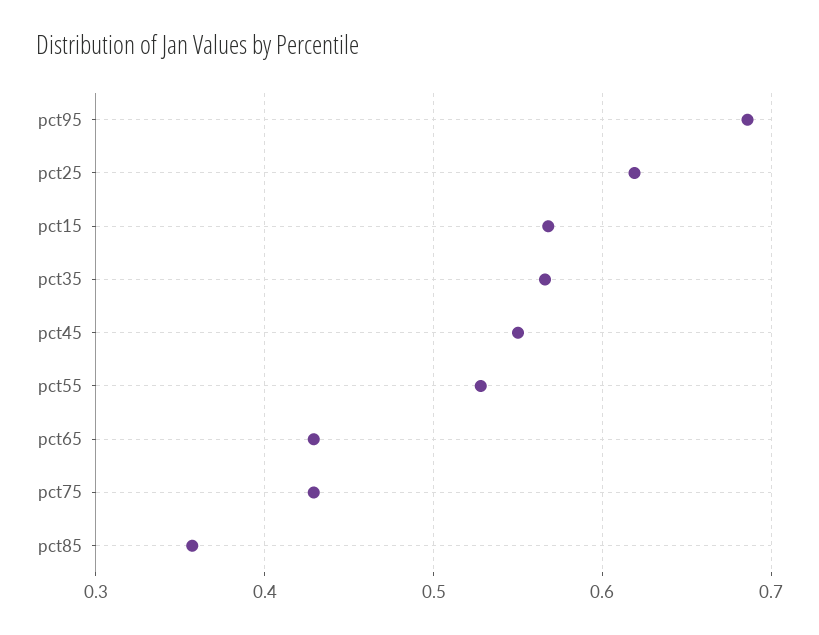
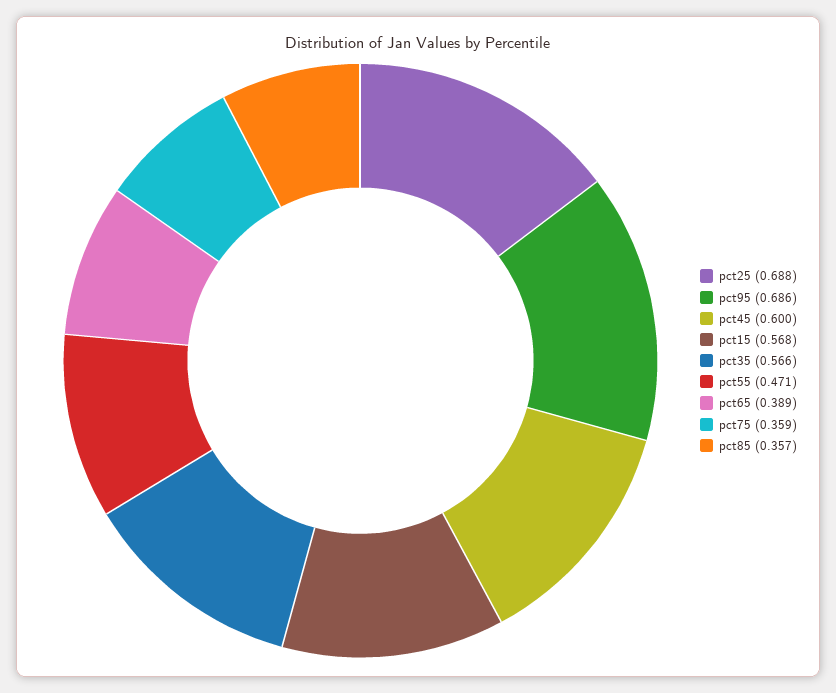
  {
    "pct95": 0.686,
-   "pct25": 0.62,
+   "pct25": 0.688,
    "pct15": 0.568,
    "pct35": 0.566,
-   "pct45": 0.55,
+   "pct45": 0.6,
-   "pct55": 0.53,
+   "pct55": 0.471,
-   "pct65": 0.43,
+   "pct65": 0.389,
-   "pct75": 0.43,
+   "pct75": 0.359,
    "pct85": 0.357
  }

